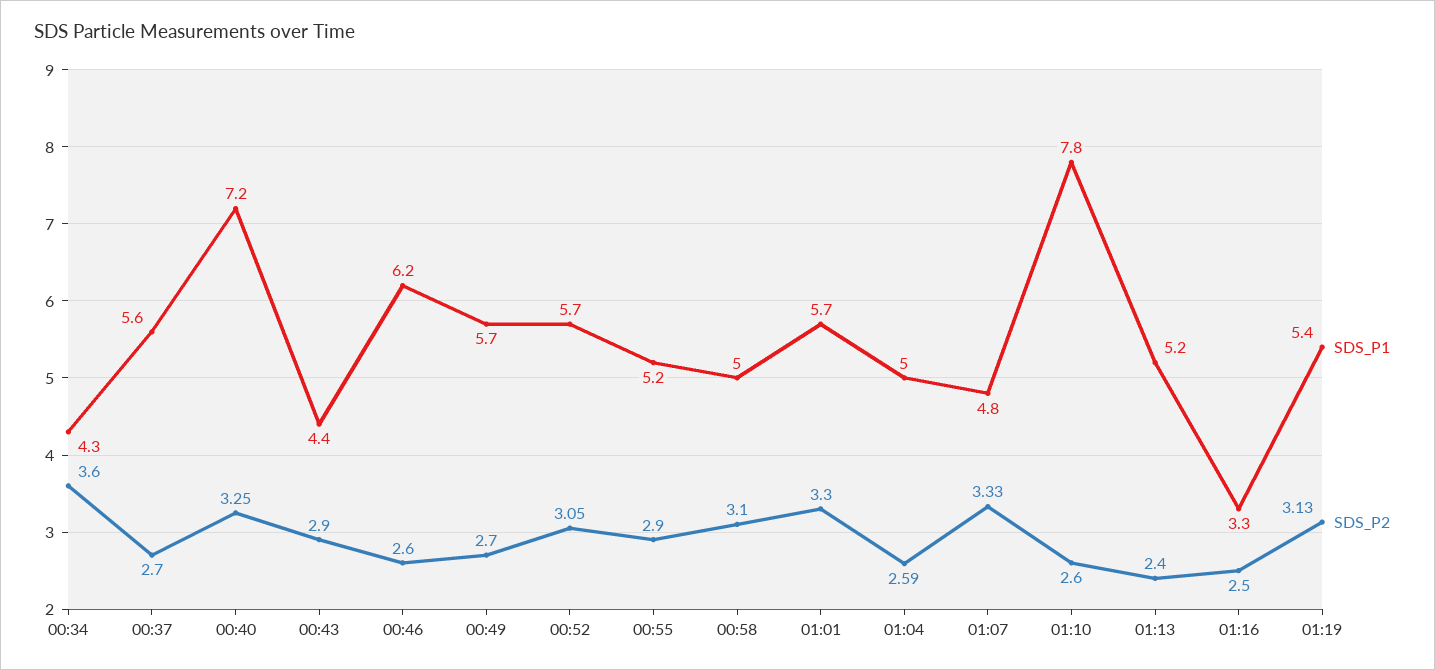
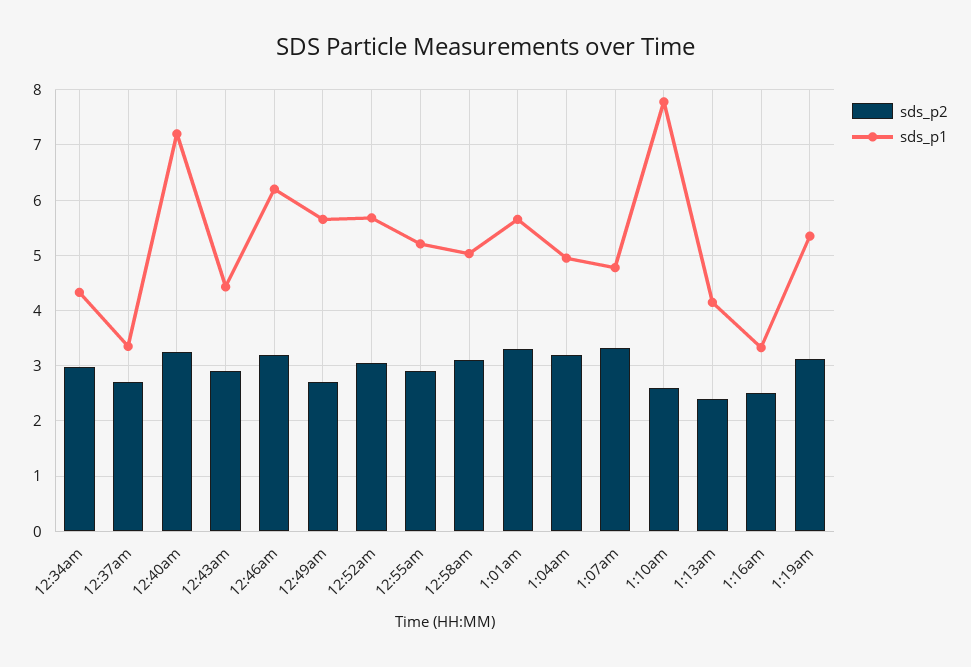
  {
    "SDS_P1": {
      "00:34": 4.3,
-     "00:37": 5.6,
+     "00:37": 3.4,
      "00:40": 7.2,
      "00:43": 4.4,
      "00:46": 6.2,
      "00:49": 5.7,
      "00:52": 5.7,
      "00:55": 5.2,
      "00:58": 5,
      "01:01": 5.7,
      "01:04": 5,
      "01:07": 4.8,
      "01:10": 7.8,
-     "01:13": 5.2,
+     "01:13": 4.2,
      "01:16": 3.3,
      "01:19": 5.4
    },
    "SDS_P2": {
-     "00:34": 3.6,
+     "00:34": 3,
      "00:37": 2.7,
      "00:40": 3.25,
      "00:43": 2.9,
-     "00:46": 2.6,
+     "00:46": 3.2,
      "00:49": 2.7,
      "00:52": 3.05,
      "00:55": 2.9,
      "00:58": 3.1,
      "01:01": 3.3,
-     "01:04": 2.59,
+     "01:04": 3.2,
      "01:07": 3.33,
      "01:10": 2.6,
      "01:13": 2.4,
      "01:16": 2.5,
      "01:19": 3.13
    }
  }

